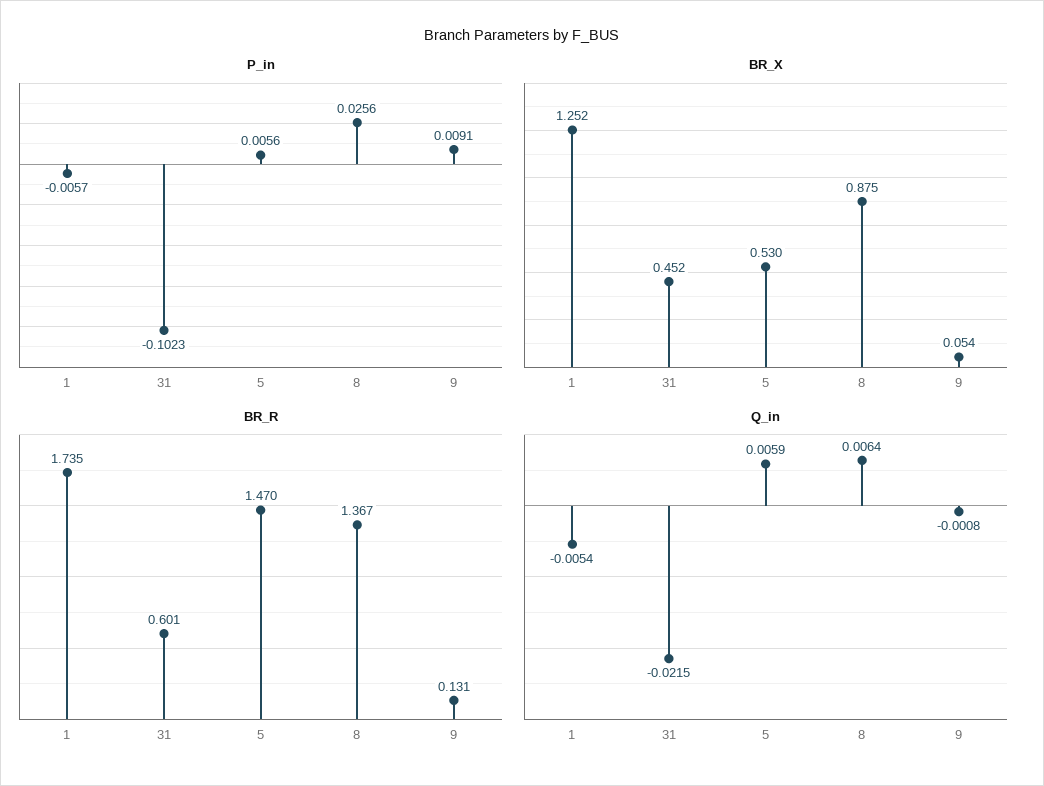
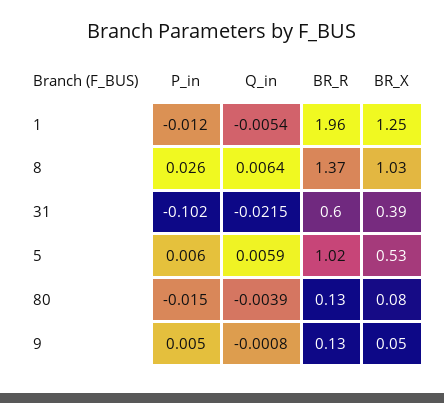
  {
    "P_in": {
-     "1": -0.0057,
+     "1": -0.012,
      "31": -0.1023,
      "5": 0.0056,
      "8": 0.0256,
-     "9": 0.0091
+     "9": 0.005,
+     "80": -0.015
    },
    "BR_X": {
      "1": 1.252,
-     "31": 0.452,
+     "31": 0.39,
      "5": 0.53,
-     "8": 0.875,
+     "8": 1.03,
-     "9": 0.054
+     "9": 0.054,
+     "80": 0.08
    },
    "BR_R": {
-     "1": 1.735,
+     "1": 1.96,
      "31": 0.601,
-     "5": 1.47,
+     "5": 1.02,
      "8": 1.367,
-     "9": 0.131
+     "9": 0.131,
+     "80": 0.13
    },
    "Q_in": {
      "1": -0.0054,
      "31": -0.0215,
      "5": 0.0059,
      "8": 0.0064,
-     "9": -0.0008
+     "9": -0.0008,
+     "80": -0.0039
    }
  }

